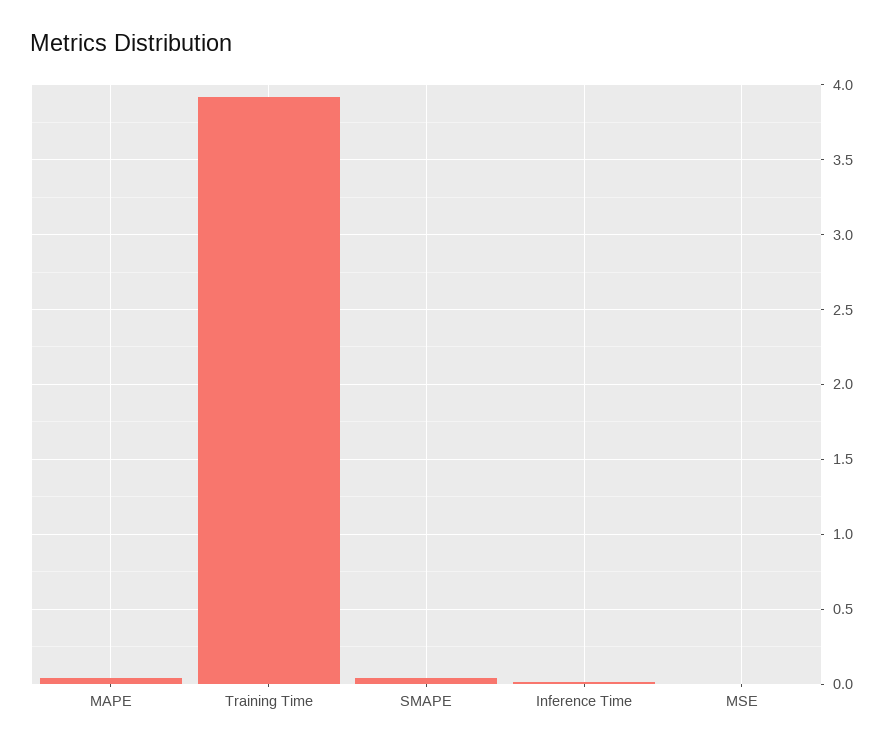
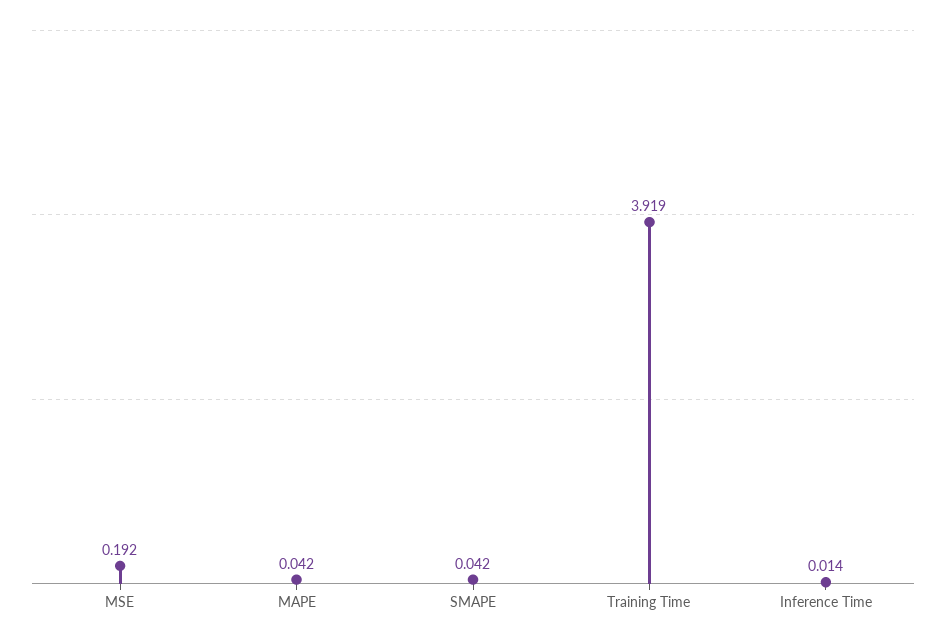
  {
    "MAPE": 0.042,
    "Training Time": 3.919,
    "SMAPE": 0.042,
    "Inference Time": 0.014,
-   "MSE": 0
+   "MSE": 0.192
  }

